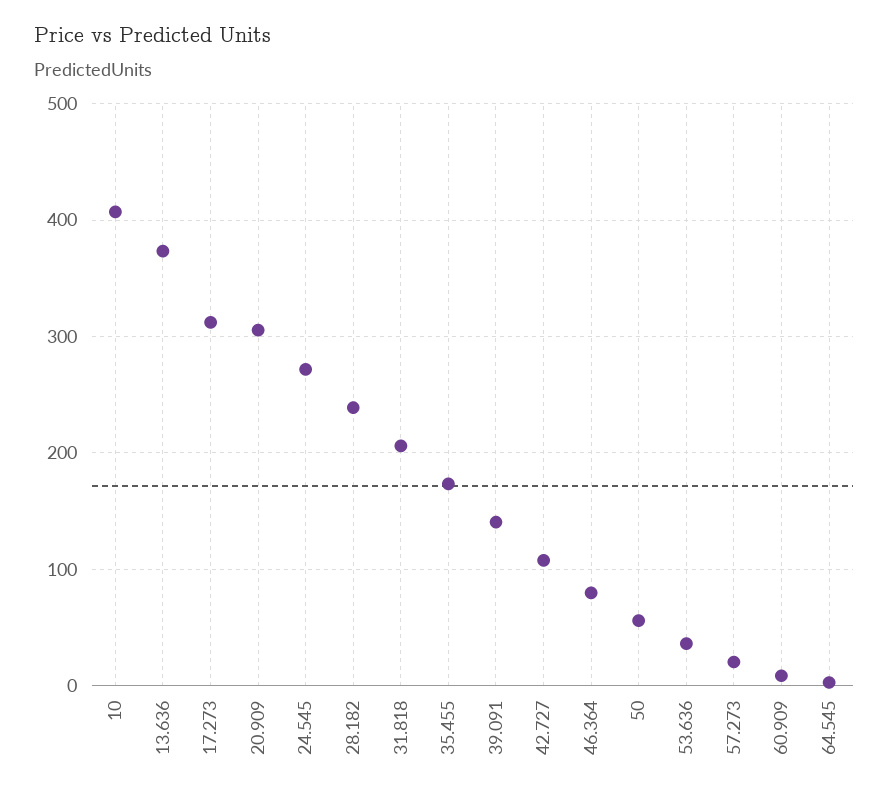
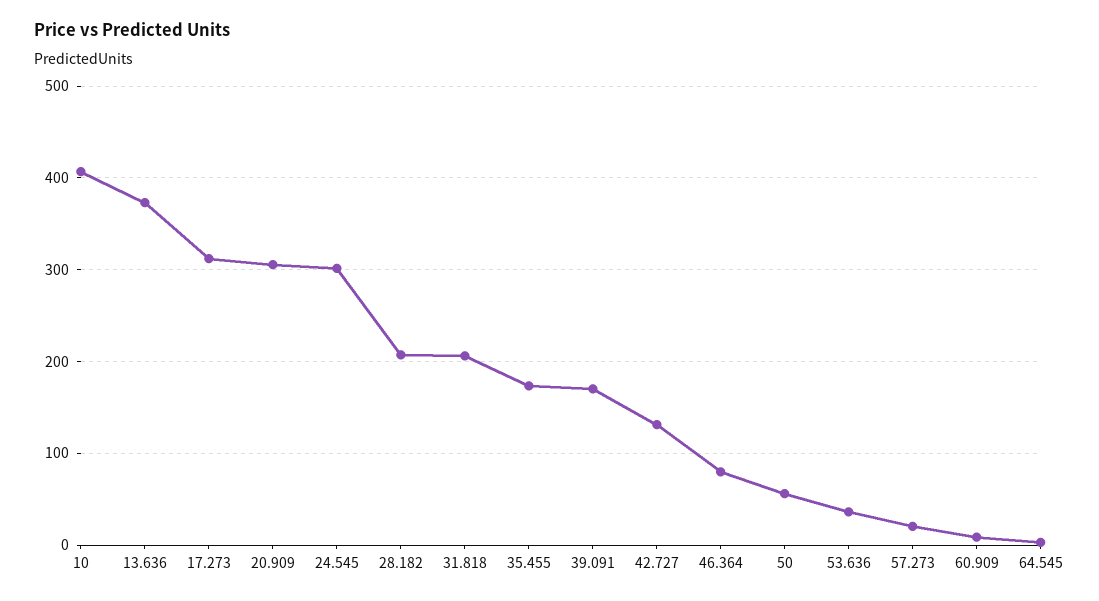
  {
    "10": 410,
    "13.636": 370,
    "17.273": 310,
    "20.909": 310,
-   "24.545": 270,
+   "24.545": 300,
-   "28.182": 240,
+   "28.182": 210,
    "31.818": 210,
    "35.455": 170,
-   "39.091": 140,
+   "39.091": 170,
-   "42.727": 110,
+   "42.727": 130,
    "46.364": 80,
    "50": 60,
    "53.636": 40,
    "57.273": 20,
    "60.909": 10,
    "64.545": 0
  }

